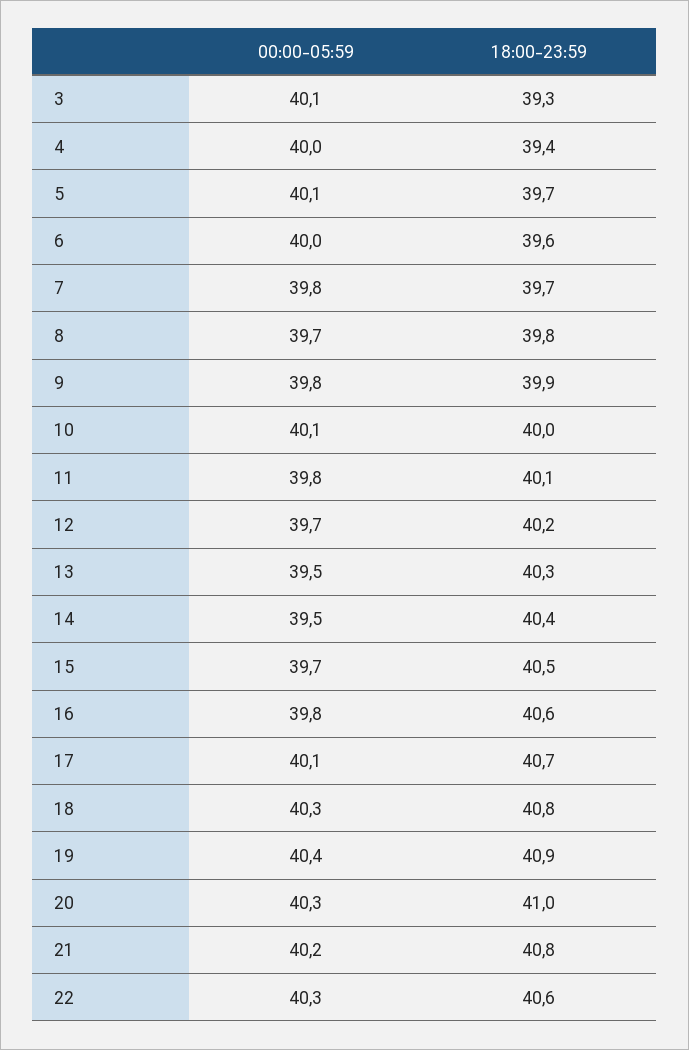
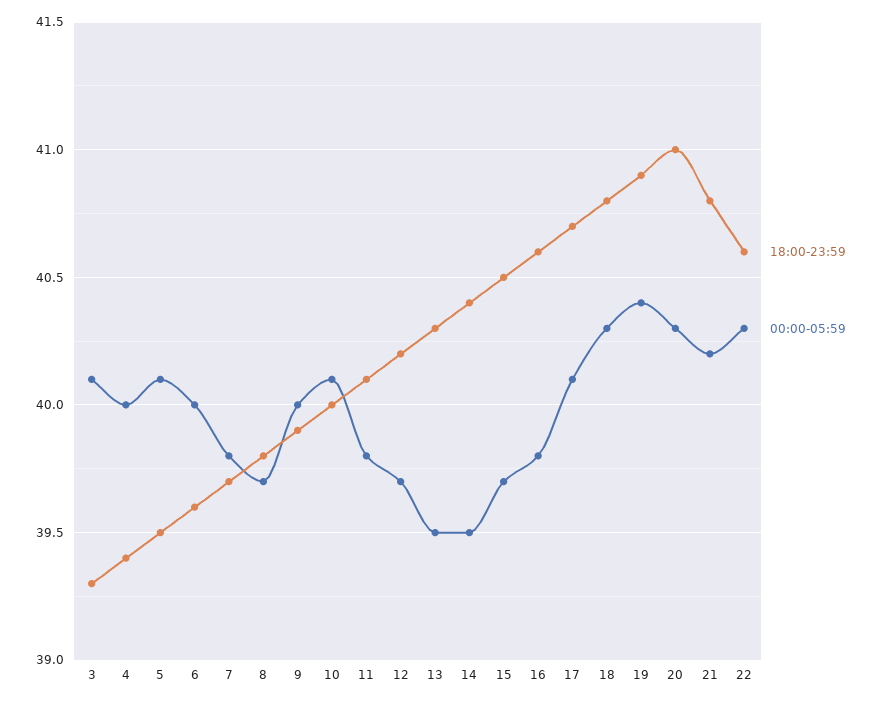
  {
    "00:00-05:59": {
      "3": 40.1,
      "4": 40,
      "5": 40.1,
      "6": 40,
      "7": 39.8,
      "8": 39.7,
-     "9": 39.8,
+     "9": 40,
      "10": 40.1,
      "11": 39.8,
      "12": 39.7,
      "13": 39.5,
      "14": 39.5,
      "15": 39.7,
      "16": 39.8,
      "17": 40.1,
      "18": 40.3,
      "19": 40.4,
      "20": 40.3,
      "21": 40.2,
      "22": 40.3
    },
    "18:00-23:59": {
      "3": 39.3,
      "4": 39.4,
-     "5": 39.7,
+     "5": 39.5,
      "6": 39.6,
      "7": 39.7,
      "8": 39.8,
      "9": 39.9,
      "10": 40,
      "11": 40.1,
      "12": 40.2,
      "13": 40.3,
      "14": 40.4,
      "15": 40.5,
      "16": 40.6,
      "17": 40.7,
      "18": 40.8,
      "19": 40.9,
      "20": 41,
      "21": 40.8,
      "22": 40.6
    }
  }

